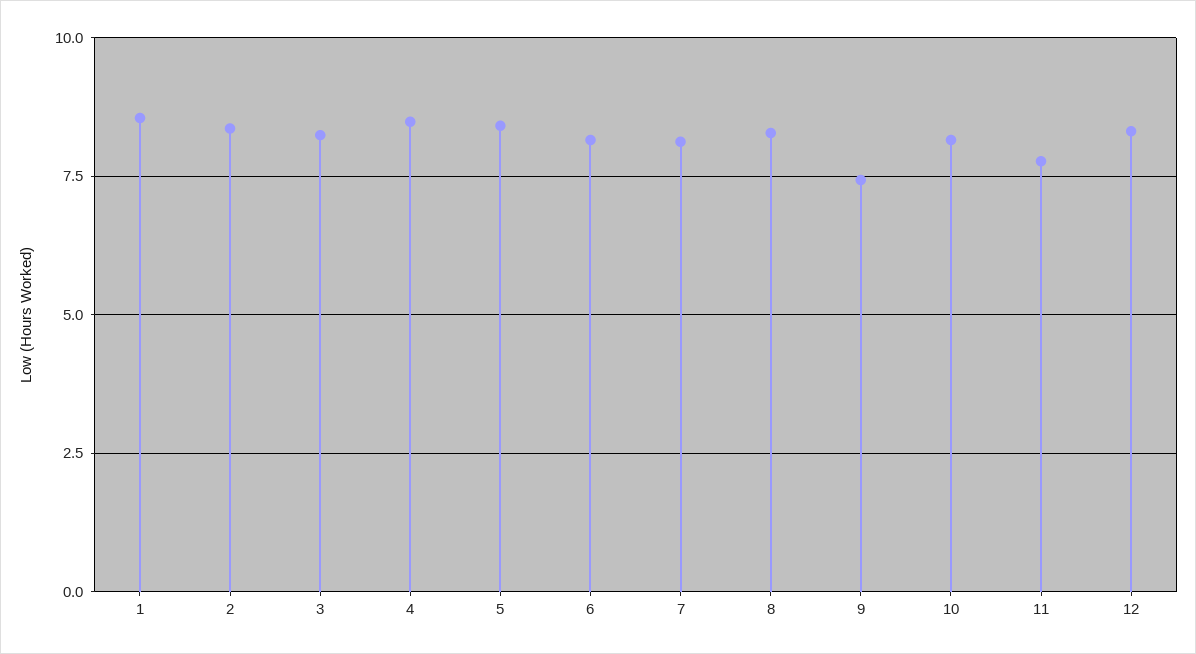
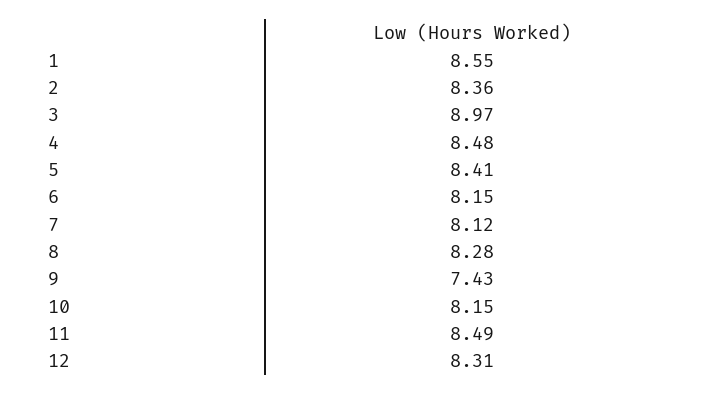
  {
    "1": 8.55,
    "2": 8.36,
-   "3": 8.25,
+   "3": 8.97,
    "4": 8.48,
    "5": 8.41,
    "6": 8.15,
    "7": 8.12,
    "8": 8.28,
    "9": 7.43,
    "10": 8.15,
-   "11": 7.75,
+   "11": 8.49,
    "12": 8.31
  }

